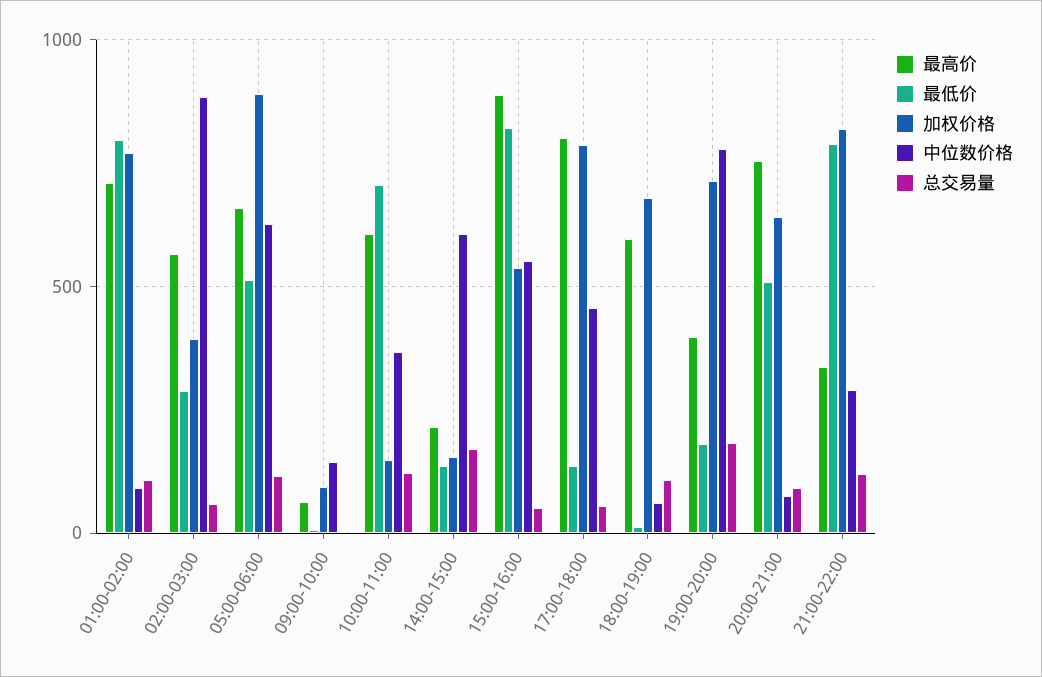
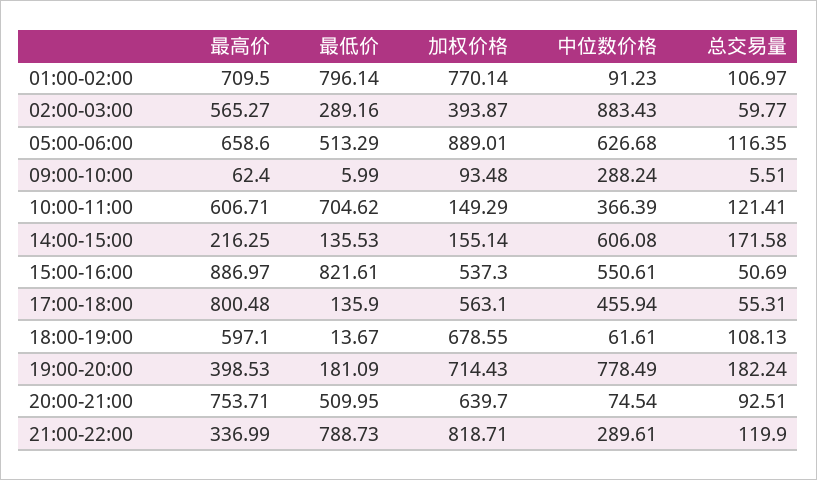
  {
    "最高价": {
      "01:00-02:00": 709.5,
      "02:00-03:00": 565.27,
      "05:00-06:00": 658.6,
      "09:00-10:00": 62.4,
      "10:00-11:00": 606.71,
      "14:00-15:00": 216.25,
      "15:00-16:00": 886.97,
      "17:00-18:00": 800.48,
      "18:00-19:00": 597.1,
      "19:00-20:00": 398.53,
      "20:00-21:00": 753.71,
      "21:00-22:00": 336.99
    },
    "最低价": {
      "01:00-02:00": 796.14,
      "02:00-03:00": 289.16,
      "05:00-06:00": 513.29,
      "09:00-10:00": 5.99,
      "10:00-11:00": 704.62,
      "14:00-15:00": 135.53,
      "15:00-16:00": 821.61,
      "17:00-18:00": 135.9,
      "18:00-19:00": 13.67,
      "19:00-20:00": 181.09,
      "20:00-21:00": 509.95,
      "21:00-22:00": 788.73
    },
    "加权价格": {
      "01:00-02:00": 770.14,
      "02:00-03:00": 393.87,
      "05:00-06:00": 889.01,
      "09:00-10:00": 93.48,
      "10:00-11:00": 149.29,
      "14:00-15:00": 155.14,
      "15:00-16:00": 537.3,
-     "17:00-18:00": 800,
+     "17:00-18:00": 563.1,
      "18:00-19:00": 678.55,
      "19:00-20:00": 714.43,
      "20:00-21:00": 639.7,
      "21:00-22:00": 818.71
    },
    "中位数价格": {
      "01:00-02:00": 91.23,
      "02:00-03:00": 883.43,
      "05:00-06:00": 626.68,
-     "09:00-10:00": 150,
+     "09:00-10:00": 288.24,
      "10:00-11:00": 366.39,
      "14:00-15:00": 606.08,
      "15:00-16:00": 550.61,
      "17:00-18:00": 455.94,
      "18:00-19:00": 61.61,
      "19:00-20:00": 778.49,
      "20:00-21:00": 74.54,
      "21:00-22:00": 289.61
    },
    "总交易量": {
      "01:00-02:00": 106.97,
      "02:00-03:00": 59.77,
      "05:00-06:00": 116.35,
      "09:00-10:00": 5.51,
      "10:00-11:00": 121.41,
      "14:00-15:00": 171.58,
      "15:00-16:00": 50.69,
      "17:00-18:00": 55.31,
      "18:00-19:00": 108.13,
      "19:00-20:00": 182.24,
      "20:00-21:00": 92.51,
      "21:00-22:00": 119.9
    }
  }

